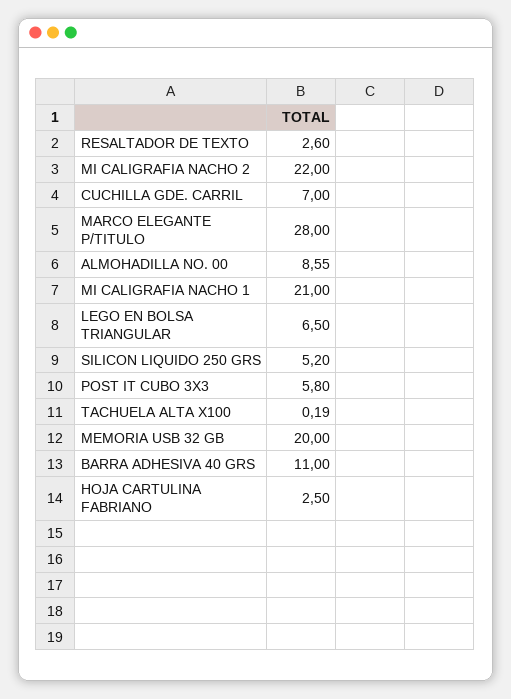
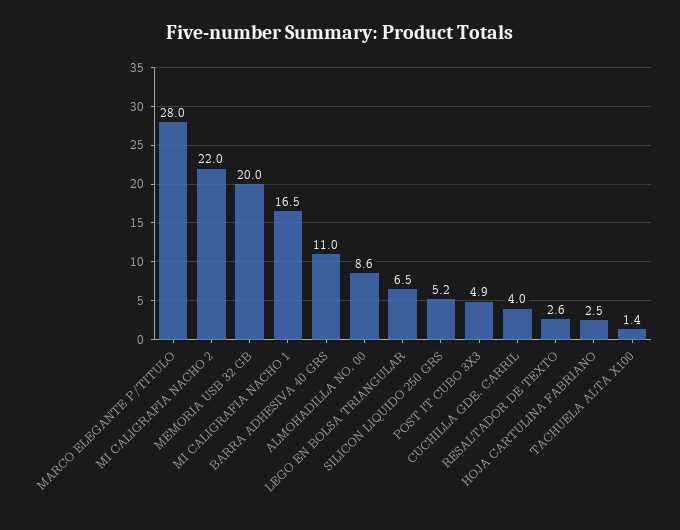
  {
    "RESALTADOR DE TEXTO": 2.6,
    "MI CALIGRAFIA NACHO 2": 22,
-   "CUCHILLA GDE. CARRIL": 7,
+   "CUCHILLA GDE. CARRIL": 4,
    "MARCO ELEGANTE P/TITULO": 28,
    "ALMOHADILLA NO. 00": 8.55,
-   "MI CALIGRAFIA NACHO 1": 21,
+   "MI CALIGRAFIA NACHO 1": 16.5,
    "LEGO EN BOLSA TRIANGULAR": 6.5,
    "SILICON LIQUIDO 250 GRS": 5.2,
-   "POST IT CUBO 3X3": 5.8,
+   "POST IT CUBO 3X3": 4.9,
-   "TACHUELA ALTA X100": 0.19,
+   "TACHUELA ALTA X100": 1.4,
    "MEMORIA USB 32 GB": 20,
    "BARRA ADHESIVA 40 GRS": 11,
    "HOJA CARTULINA FABRIANO": 2.5
  }

